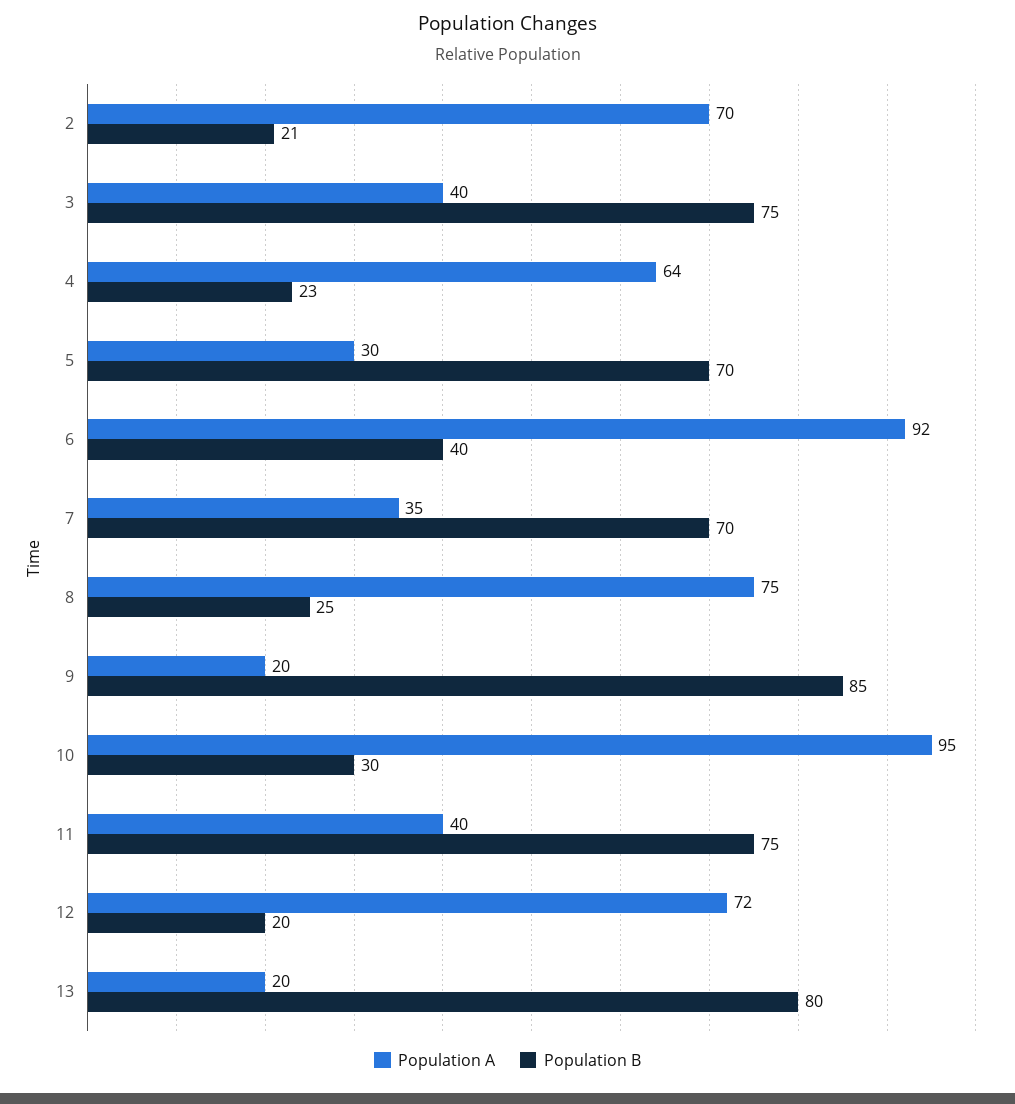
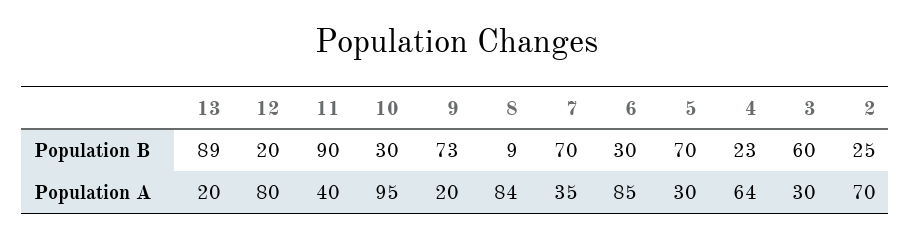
  {
    "Population A": {
      "2": 70,
-     "3": 40,
+     "3": 30,
      "4": 64,
      "5": 30,
-     "6": 92,
+     "6": 85,
      "7": 35,
-     "8": 75,
+     "8": 84,
      "9": 20,
      "10": 95,
      "11": 40,
-     "12": 72,
+     "12": 80,
      "13": 20
    },
    "Population B": {
-     "2": 21,
+     "2": 25,
-     "3": 75,
+     "3": 60,
      "4": 23,
      "5": 70,
-     "6": 40,
+     "6": 30,
      "7": 70,
-     "8": 25,
+     "8": 9,
-     "9": 85,
+     "9": 73,
      "10": 30,
-     "11": 75,
+     "11": 90,
      "12": 20,
-     "13": 80
+     "13": 89
    }
  }

